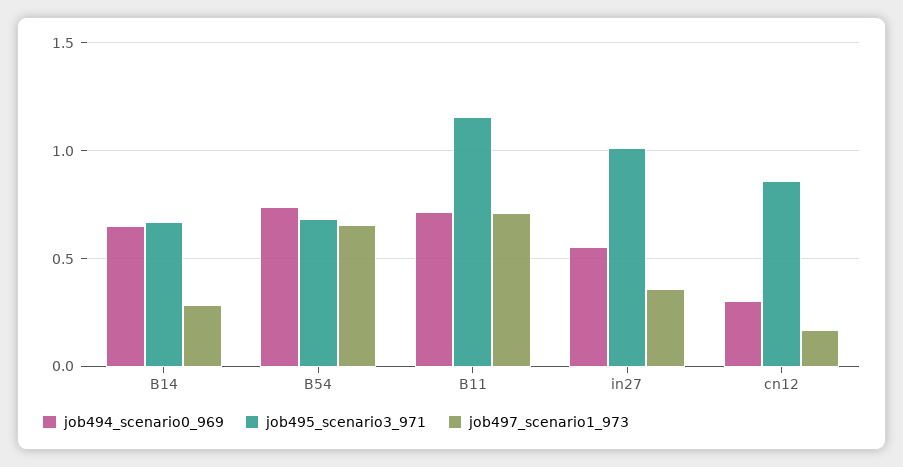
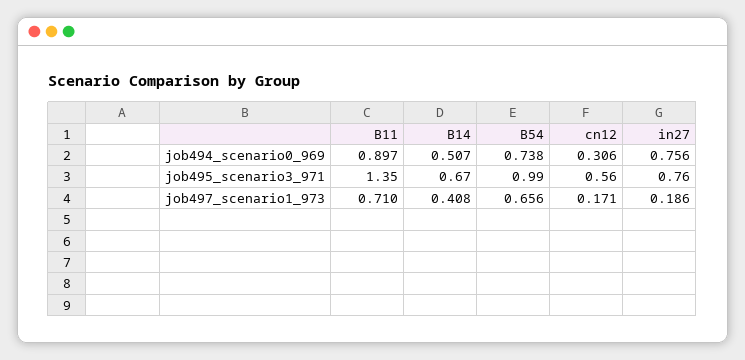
  {
    "job494_scenario0_969": {
-     "B14": 0.65,
+     "B14": 0.507,
      "B54": 0.738,
-     "B11": 0.7,
+     "B11": 0.897,
-     "in27": 0.55,
+     "in27": 0.756,
      "cn12": 0.306
    },
    "job495_scenario3_971": {
      "B14": 0.67,
-     "B54": 0.7,
+     "B54": 0.99,
-     "B11": 1.15,
+     "B11": 1.35,
-     "in27": 1,
+     "in27": 0.76,
-     "cn12": 0.85
+     "cn12": 0.56
    },
    "job497_scenario1_973": {
-     "B14": 0.3,
+     "B14": 0.408,
      "B54": 0.656,
      "B11": 0.71,
-     "in27": 0.35,
+     "in27": 0.186,
      "cn12": 0.171
    }
  }

